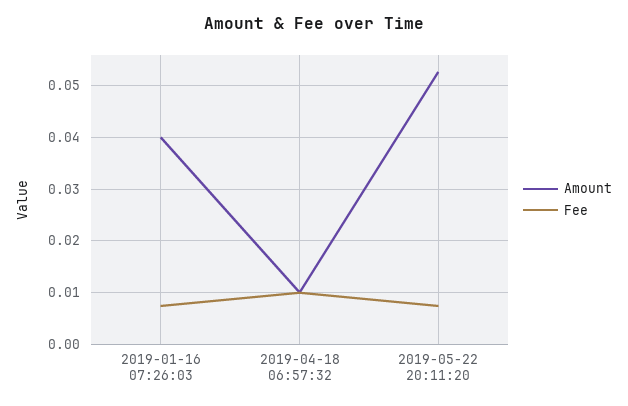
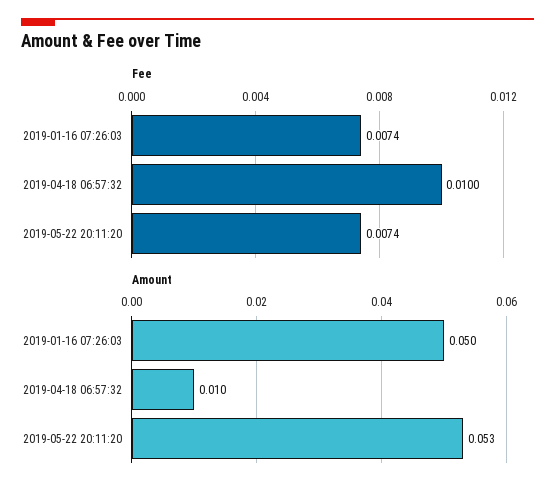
  {
    "Amount": {
-     "2019-01-16 07:26:03": 0.04,
+     "2019-01-16 07:26:03": 0.05,
      "2019-04-18 06:57:32": 0.01,
      "2019-05-22 20:11:20": 0.053
    },
    "Fee": {
      "2019-01-16 07:26:03": 0.0074,
      "2019-04-18 06:57:32": 0.01,
      "2019-05-22 20:11:20": 0.0074
    }
  }

